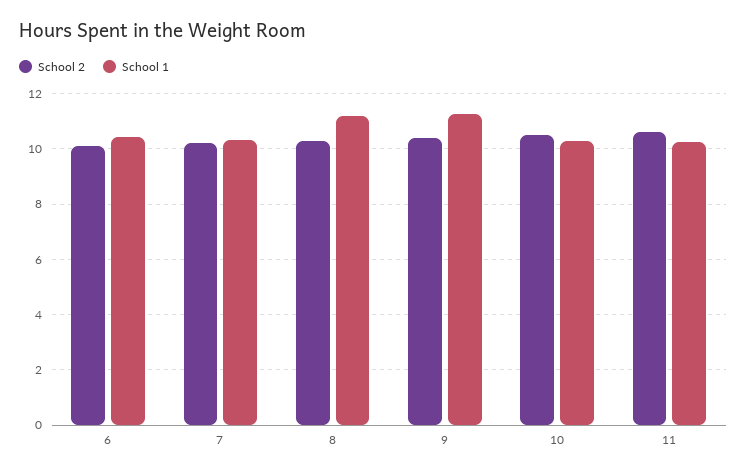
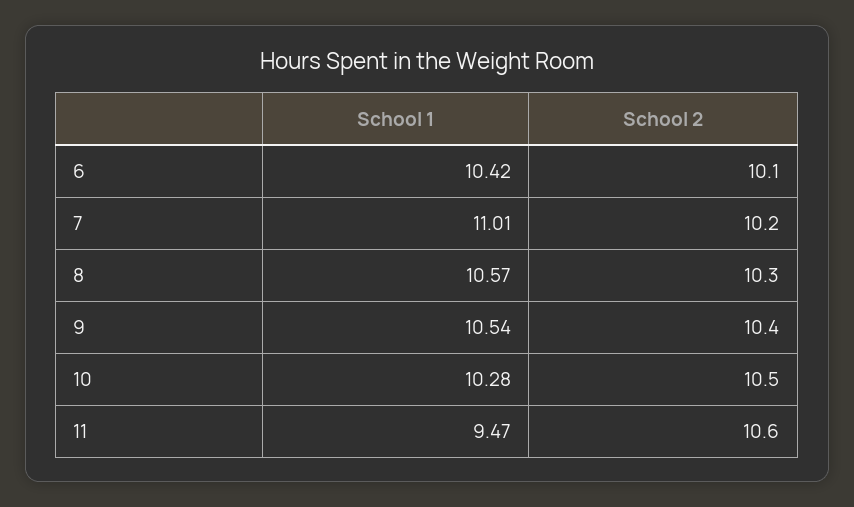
  {
    "School 2": {
      "6": 10.1,
      "7": 10.2,
      "8": 10.3,
      "9": 10.4,
      "10": 10.5,
      "11": 10.6
    },
    "School 1": {
      "6": 10.42,
-     "7": 10.25,
+     "7": 11.01,
-     "8": 11.25,
+     "8": 10.57,
-     "9": 11.25,
+     "9": 10.54,
      "10": 10.28,
-     "11": 10.25
+     "11": 9.47
    }
  }

